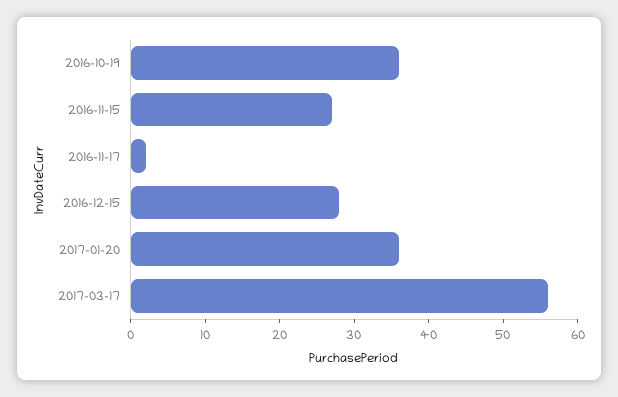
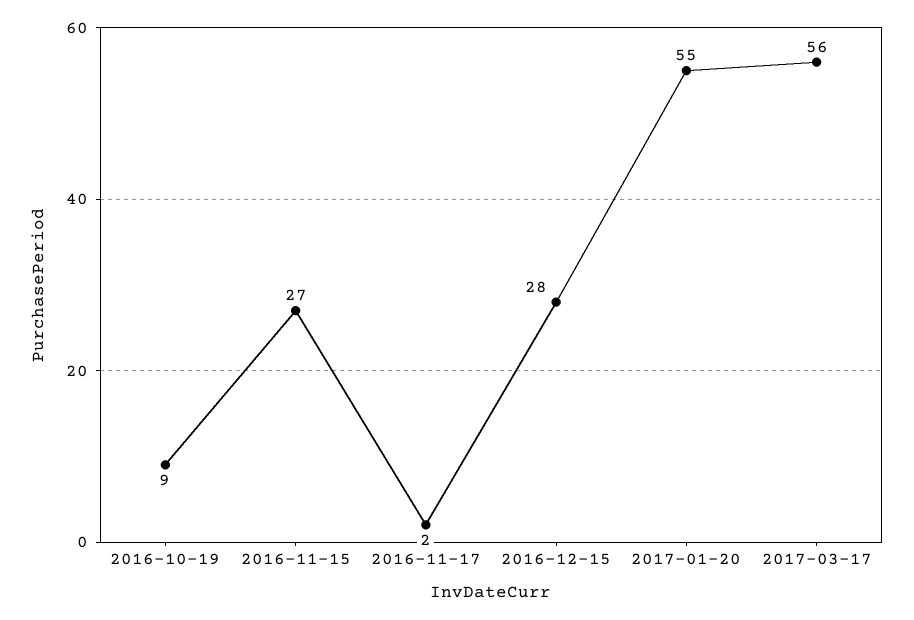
  {
-   "2016-10-19": 35,
+   "2016-10-19": 9,
    "2016-11-15": 27,
    "2016-11-17": 2,
    "2016-12-15": 28,
-   "2017-01-20": 35,
+   "2017-01-20": 55,
    "2017-03-17": 56
  }

